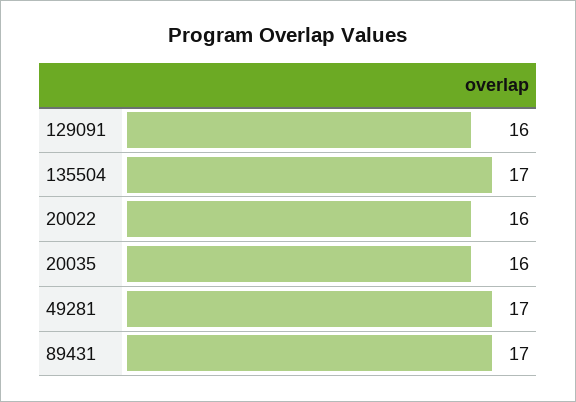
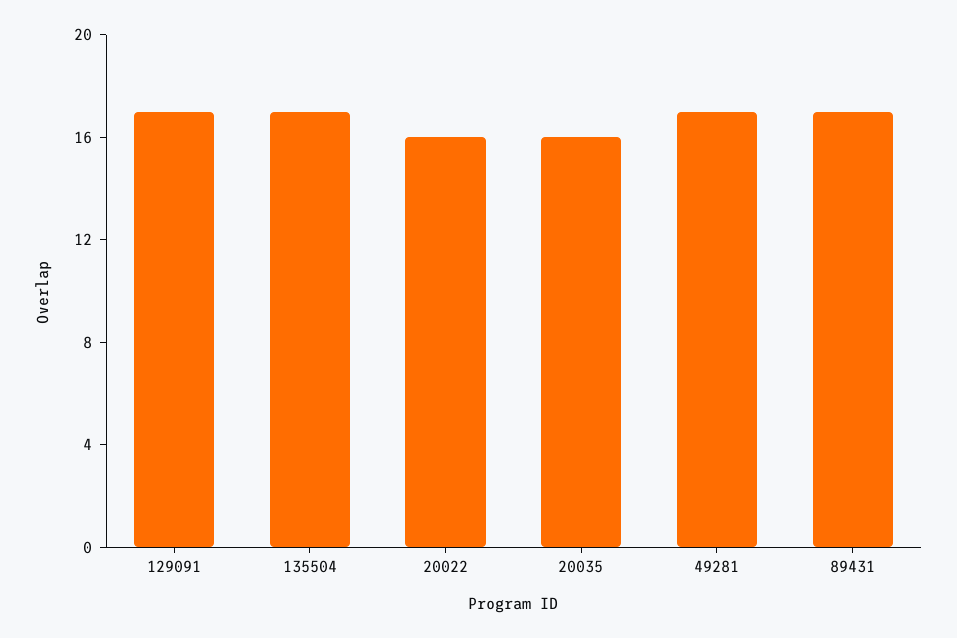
  {
-   "129091": 16,
+   "129091": 17,
    "135504": 17,
    "20022": 16,
    "20035": 16,
    "49281": 17,
    "89431": 17
  }

